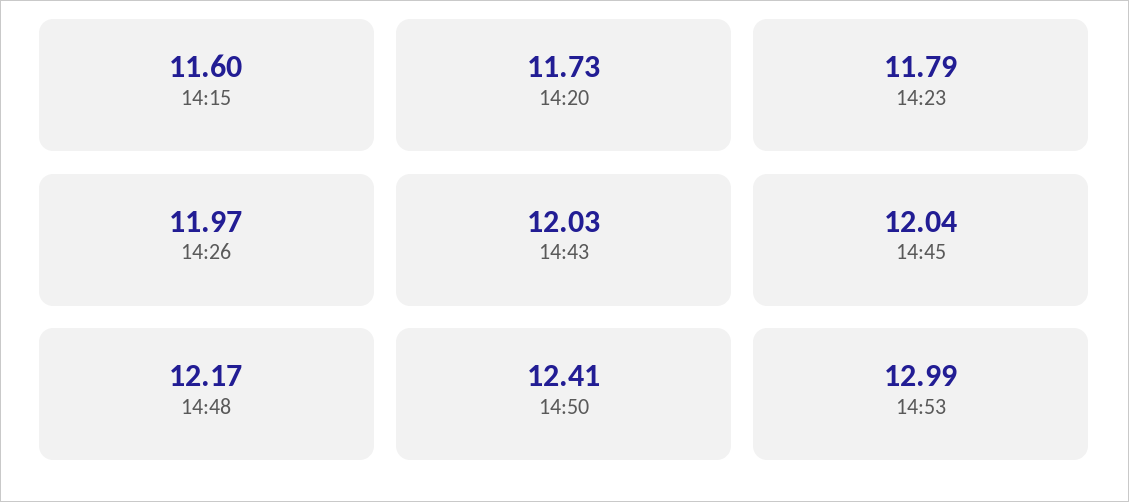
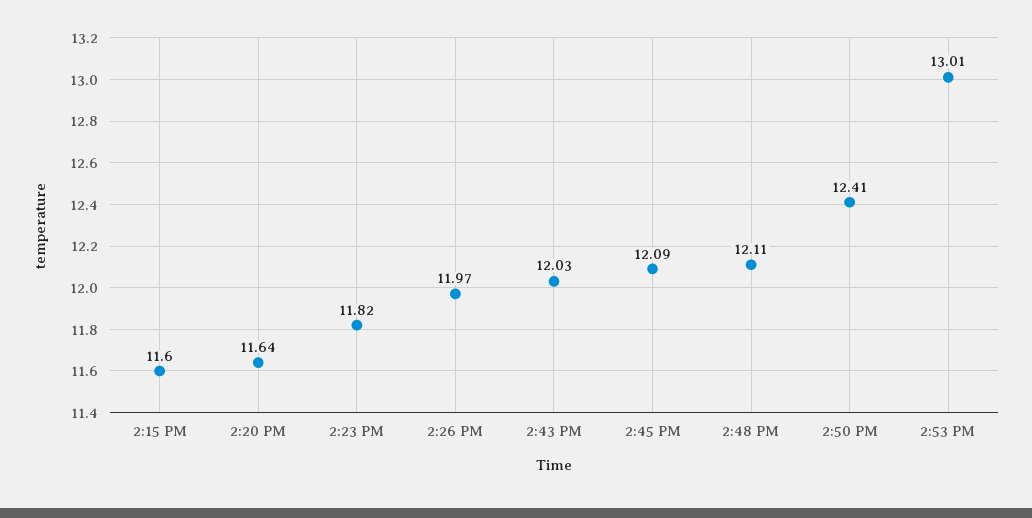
  {
    "14:15": 11.6,
-   "14:20": 11.73,
+   "14:20": 11.64,
-   "14:23": 11.79,
+   "14:23": 11.82,
    "14:26": 11.97,
    "14:43": 12.03,
-   "14:45": 12.04,
+   "14:45": 12.09,
-   "14:48": 12.17,
+   "14:48": 12.11,
    "14:50": 12.41,
-   "14:53": 12.99
+   "14:53": 13.01
  }

